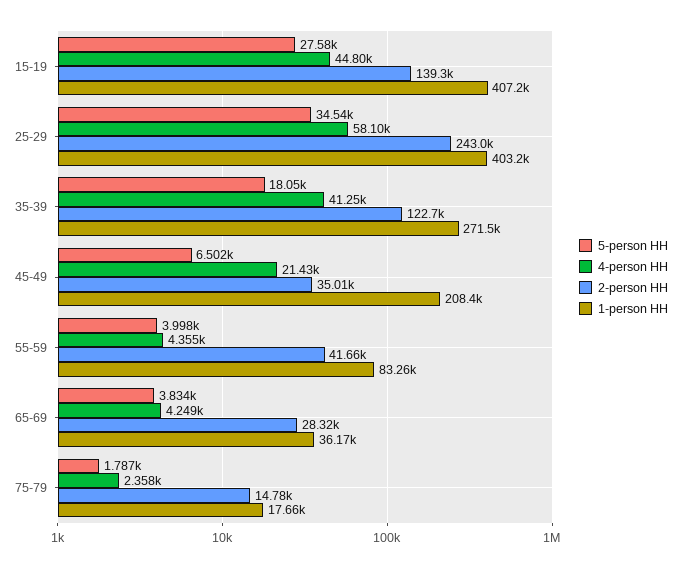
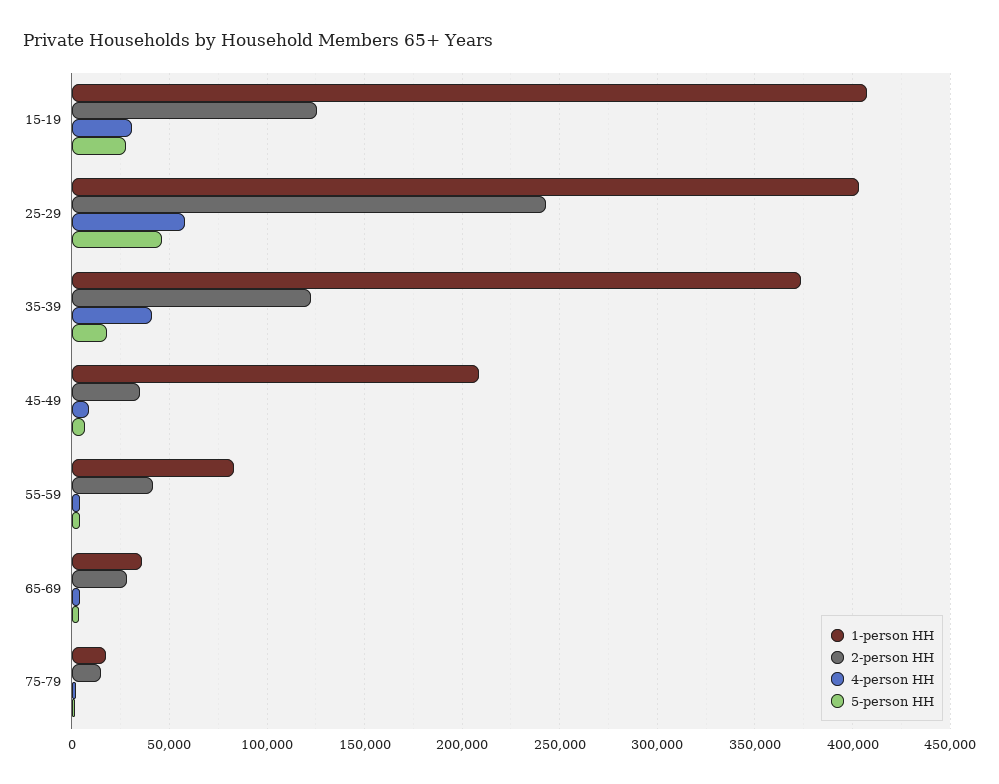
  {
    "5-person HH": {
      "15-19": 27580,
-     "25-29": 34540,
+     "25-29": 45000,
      "35-39": 18050,
      "45-49": 6502,
      "55-59": 3998,
      "65-69": 3834,
      "75-79": 1787
    },
    "4-person HH": {
-     "15-19": 44800,
+     "15-19": 30000,
      "25-29": 58100,
      "35-39": 41250,
-     "45-49": 21430,
+     "45-49": 10000,
      "55-59": 4355,
      "65-69": 4249,
      "75-79": 2358
    },
    "2-person HH": {
-     "15-19": 139300,
+     "15-19": 125000,
      "25-29": 243000,
      "35-39": 122700,
      "45-49": 35010,
      "55-59": 41660,
      "65-69": 28320,
      "75-79": 14780
    },
    "1-person HH": {
      "15-19": 407200,
      "25-29": 403200,
-     "35-39": 271500,
+     "35-39": 375000,
      "45-49": 208400,
      "55-59": 83260,
      "65-69": 36170,
      "75-79": 17660
    }
  }

